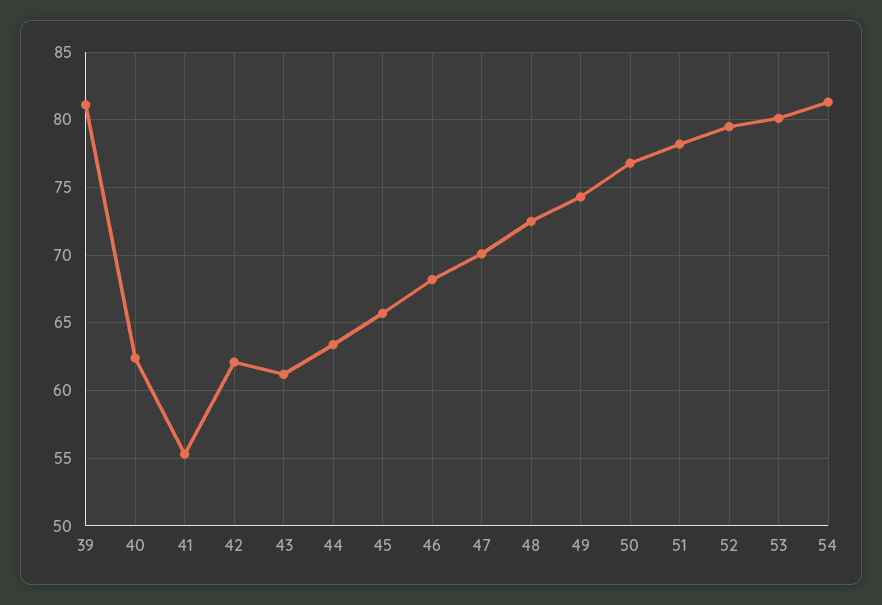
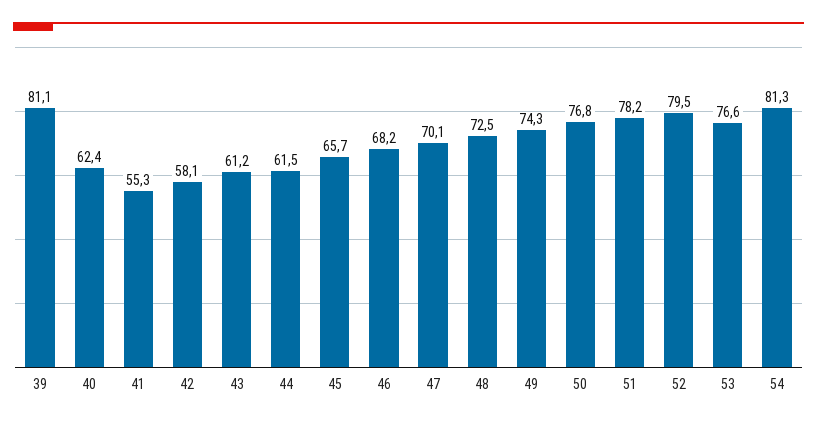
  {
    "39": 81.1,
    "40": 62.4,
    "41": 55.3,
-   "42": 62,
+   "42": 58.1,
    "43": 61.2,
-   "44": 63.5,
+   "44": 61.5,
    "45": 65.7,
    "46": 68.2,
    "47": 70.1,
    "48": 72.5,
    "49": 74.3,
    "50": 76.8,
    "51": 78.2,
    "52": 79.5,
-   "53": 80,
+   "53": 76.6,
    "54": 81.3
  }

